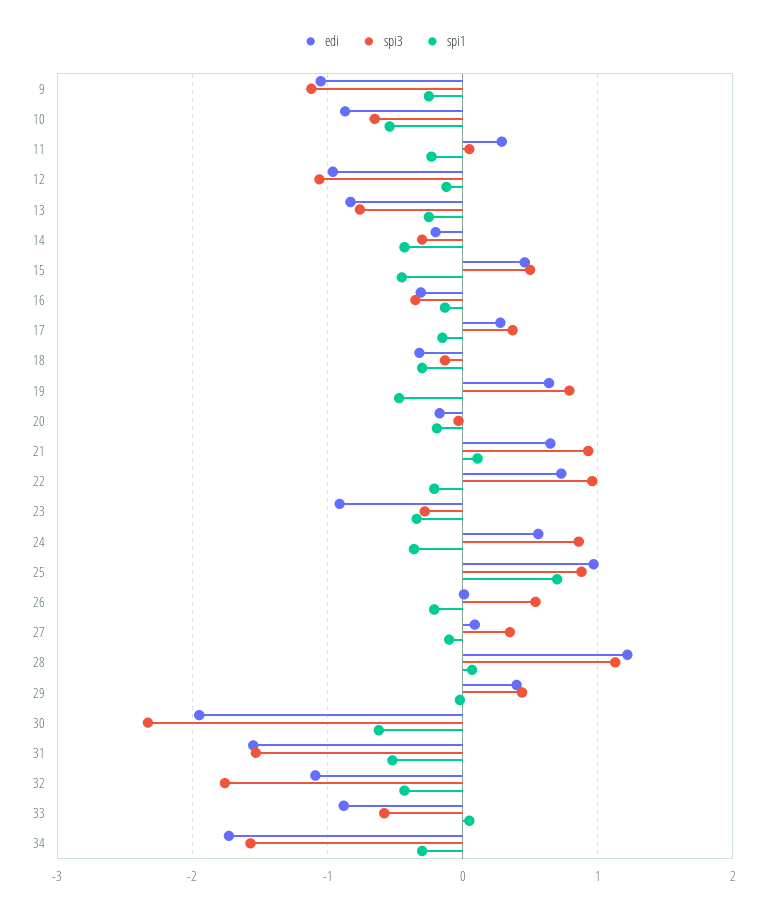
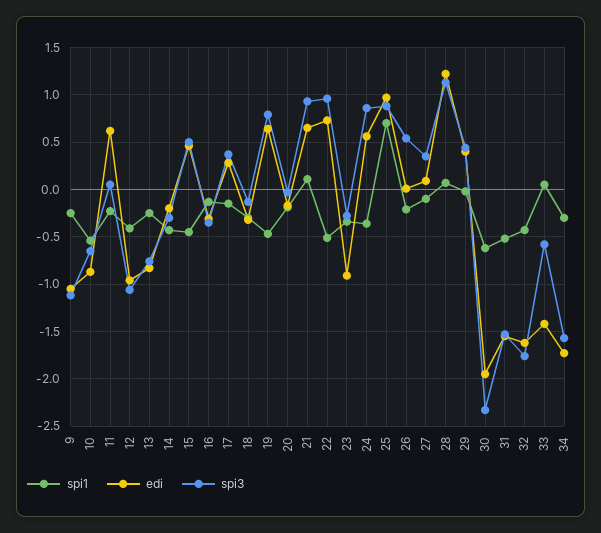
  {
    "edi": {
      "9": -1.1,
      "10": -0.9,
-     "11": 0.3,
+     "11": 0.6,
      "12": -1,
      "13": -0.8,
      "14": -0.2,
      "15": 0.5,
      "16": -0.3,
      "17": 0.3,
      "18": -0.3,
      "19": 0.6,
      "20": -0.2,
      "21": 0.7,
      "22": 0.7,
      "23": -0.9,
      "24": 0.6,
      "25": 1,
      "26": 0,
      "27": 0.1,
      "28": 1.2,
      "29": 0.4,
      "30": -2,
      "31": -1.6,
-     "32": -1.1,
+     "32": -1.6,
-     "33": -0.9,
+     "33": -1.4,
      "34": -1.7
    },
    "spi3": {
      "9": -1.1,
      "10": -0.7,
      "11": 0.1,
      "12": -1.1,
      "13": -0.8,
      "14": -0.3,
      "15": 0.5,
      "16": -0.4,
      "17": 0.4,
      "18": -0.1,
      "19": 0.8,
      "20": 0,
      "21": 0.9,
      "22": 1,
      "23": -0.3,
      "24": 0.9,
      "25": 0.9,
      "26": 0.5,
      "27": 0.4,
      "28": 1.1,
      "29": 0.4,
      "30": -2.3,
      "31": -1.5,
      "32": -1.8,
      "33": -0.6,
      "34": -1.6
    },
    "spi1": {
      "9": -0.3,
      "10": -0.5,
      "11": -0.2,
-     "12": -0.1,
+     "12": -0.4,
      "13": -0.3,
      "14": -0.4,
      "15": -0.5,
      "16": -0.1,
      "17": -0.2,
      "18": -0.3,
      "19": -0.5,
      "20": -0.2,
      "21": 0.1,
-     "22": -0.2,
+     "22": -0.5,
      "23": -0.3,
      "24": -0.4,
      "25": 0.7,
      "26": -0.2,
      "27": -0.1,
      "28": 0.1,
      "29": 0,
      "30": -0.6,
      "31": -0.5,
      "32": -0.4,
      "33": 0.1,
      "34": -0.3
    }
  }

